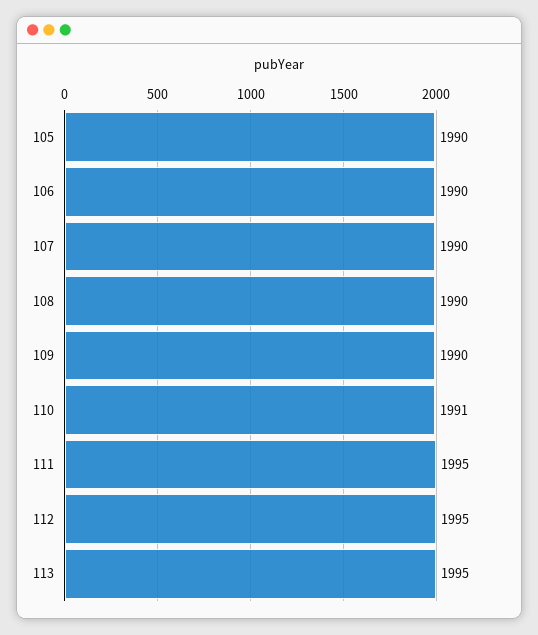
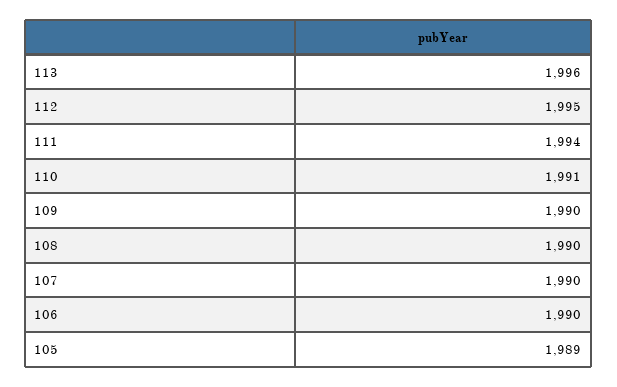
  {
-   "105": 1990,
+   "105": 1989,
    "106": 1990,
    "107": 1990,
    "108": 1990,
    "109": 1990,
    "110": 1991,
-   "111": 1995,
+   "111": 1994,
    "112": 1995,
-   "113": 1995
+   "113": 1996
  }

